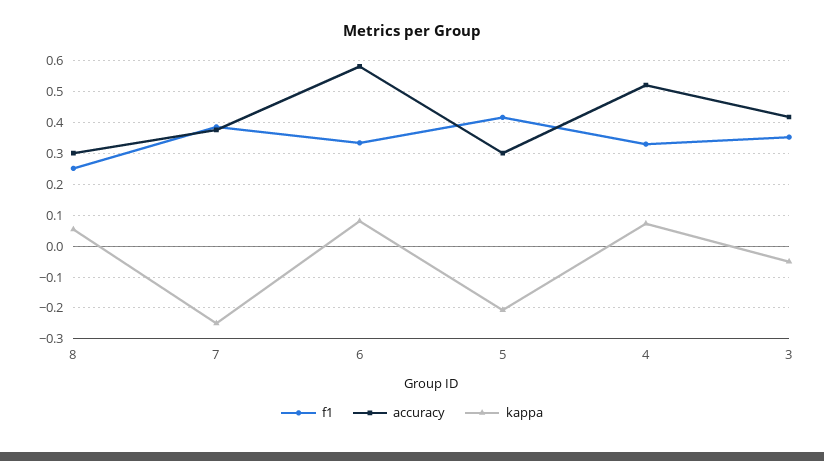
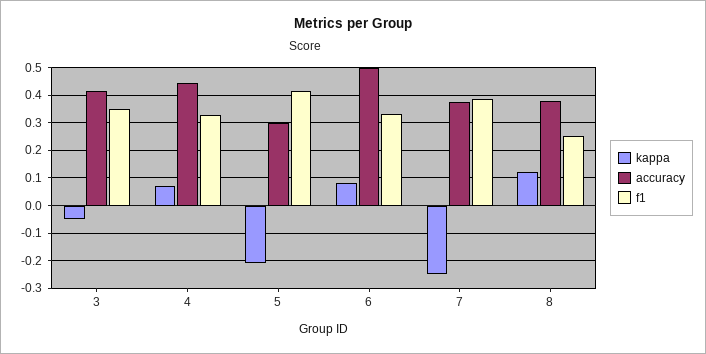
  {
    "f1": {
      "8": 0.26,
      "7": 0.38,
      "6": 0.34,
      "5": 0.42,
      "4": 0.32,
      "3": 0.36
    },
    "accuracy": {
-     "8": 0.3,
+     "8": 0.375,
      "7": 0.38,
-     "6": 0.58,
+     "6": 0.5,
      "5": 0.3,
-     "4": 0.52,
+     "4": 0.45,
      "3": 0.42
    },
    "kappa": {
-     "8": 0.06,
+     "8": 0.125,
      "7": -0.26,
      "6": 0.08,
      "5": -0.2,
      "4": 0.08,
      "3": -0.06
    }
  }

